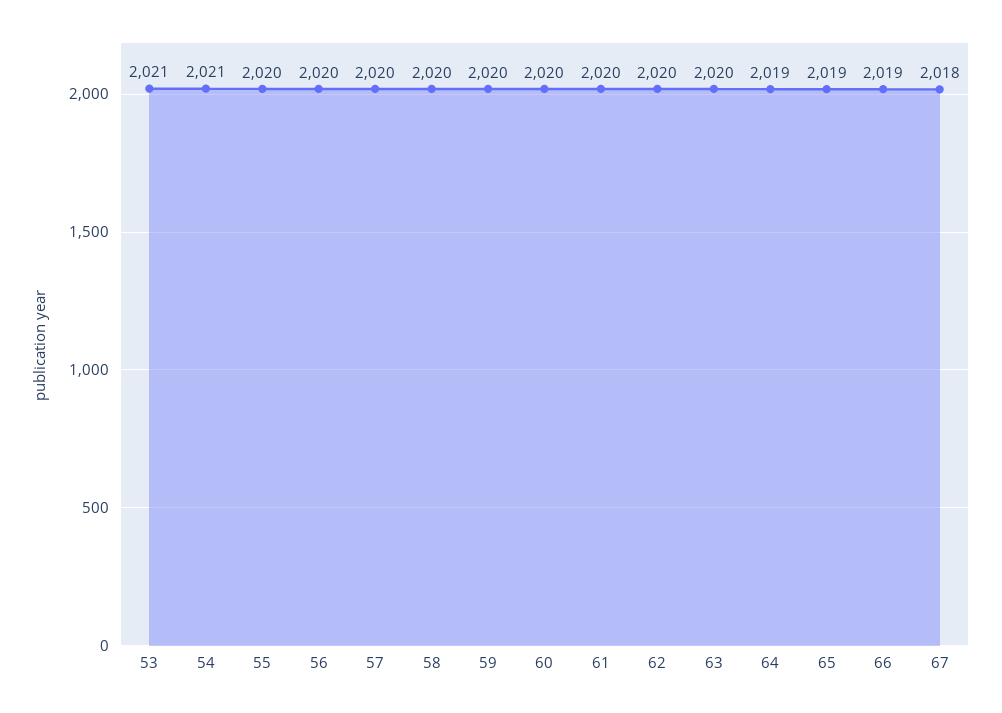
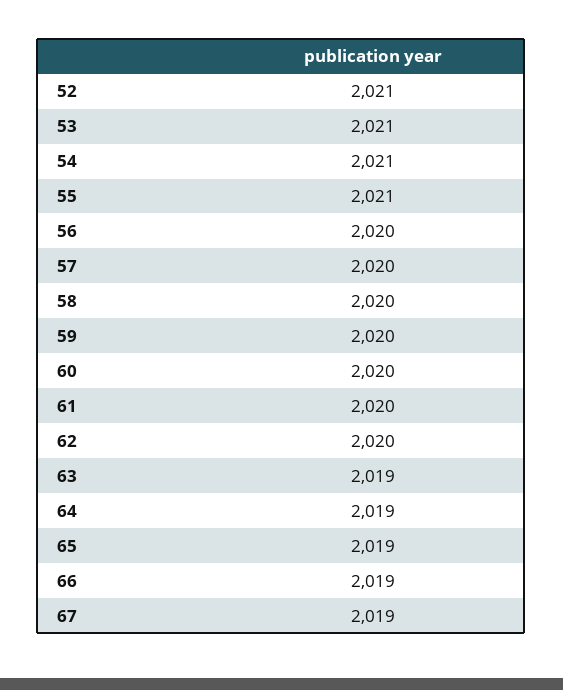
  {
    "53": 2021,
    "54": 2021,
-   "55": 2020,
+   "55": 2021,
    "56": 2020,
    "57": 2020,
    "58": 2020,
    "59": 2020,
    "60": 2020,
    "61": 2020,
    "62": 2020,
-   "63": 2020,
+   "63": 2019,
    "64": 2019,
    "65": 2019,
    "66": 2019,
-   "67": 2018
+   "67": 2019,
+   "52": 2021
  }

